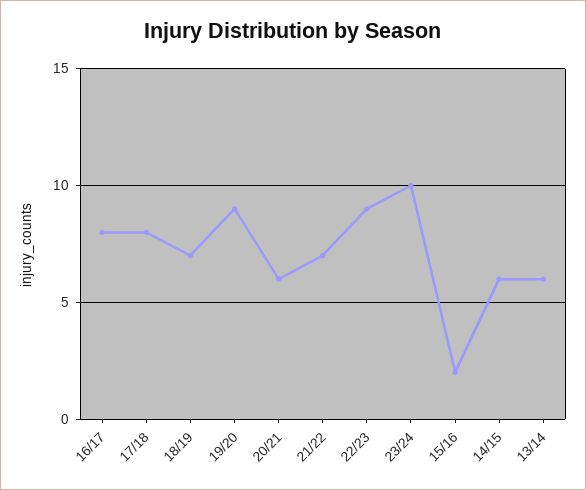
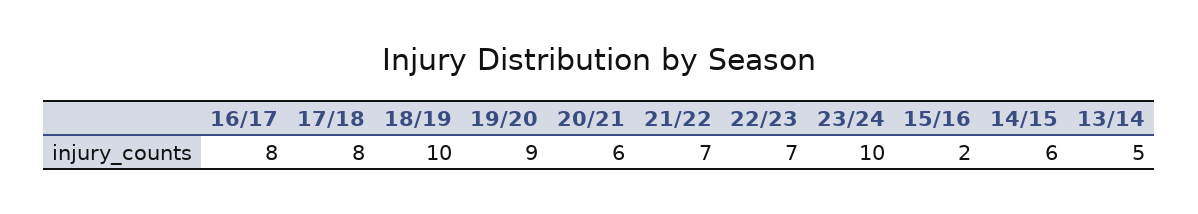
  {
    "16/17": 8,
    "17/18": 8,
-   "18/19": 7,
+   "18/19": 10,
    "19/20": 9,
    "20/21": 6,
    "21/22": 7,
-   "22/23": 9,
+   "22/23": 7,
    "23/24": 10,
    "15/16": 2,
    "14/15": 6,
-   "13/14": 6
+   "13/14": 5
  }

